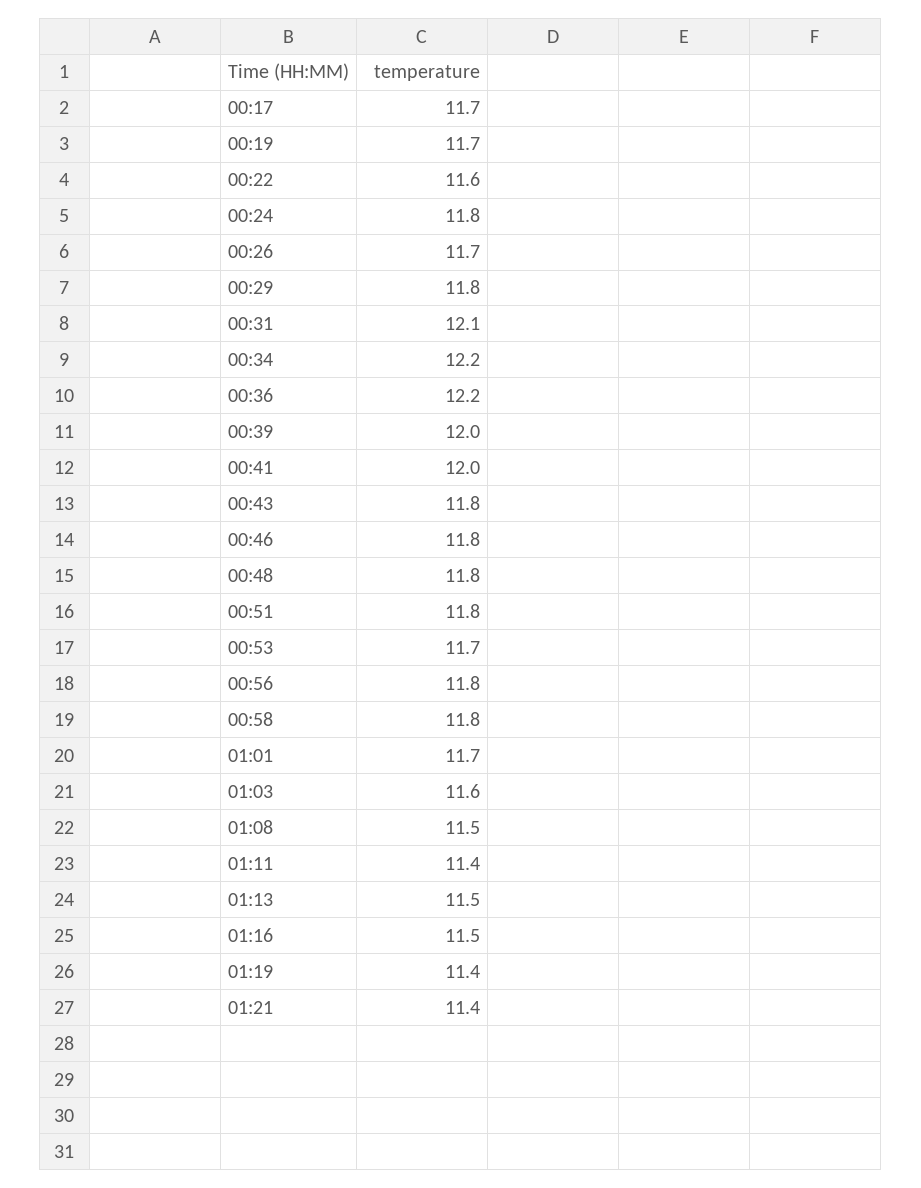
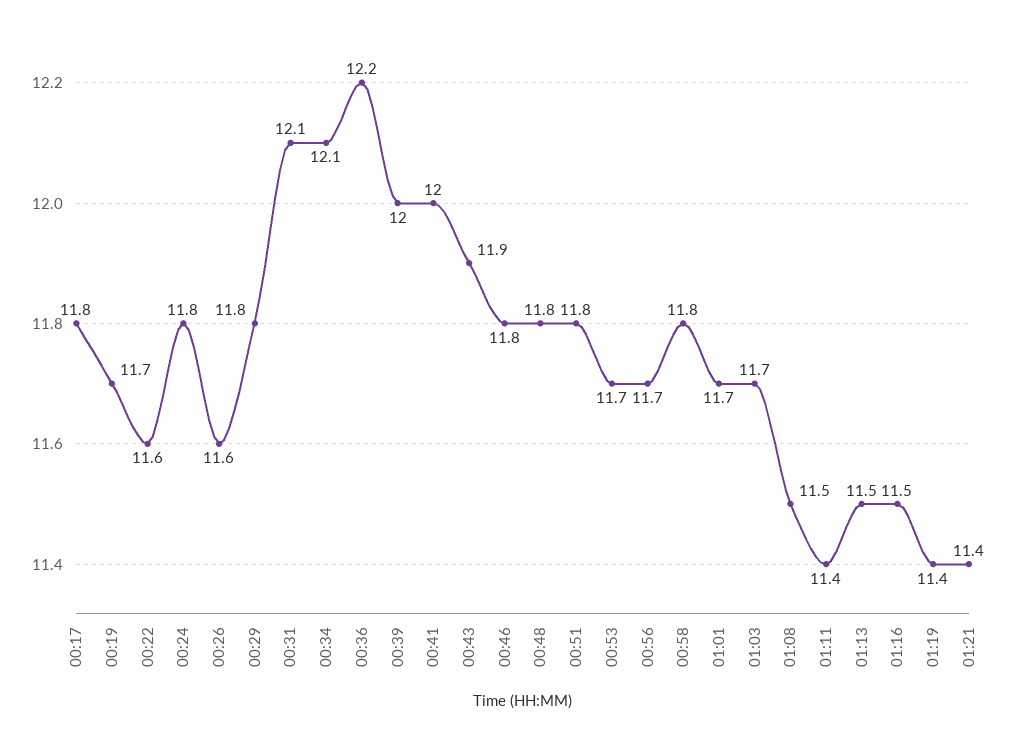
  {
-   "00:17": 11.7,
+   "00:17": 11.8,
    "00:19": 11.7,
    "00:22": 11.6,
    "00:24": 11.8,
-   "00:26": 11.7,
+   "00:26": 11.6,
    "00:29": 11.8,
    "00:31": 12.1,
-   "00:34": 12.2,
+   "00:34": 12.1,
    "00:36": 12.2,
    "00:39": 12,
    "00:41": 12,
-   "00:43": 11.8,
+   "00:43": 11.9,
    "00:46": 11.8,
    "00:48": 11.8,
    "00:51": 11.8,
    "00:53": 11.7,
-   "00:56": 11.8,
+   "00:56": 11.7,
    "00:58": 11.8,
    "01:01": 11.7,
-   "01:03": 11.6,
+   "01:03": 11.7,
    "01:08": 11.5,
    "01:11": 11.4,
    "01:13": 11.5,
    "01:16": 11.5,
    "01:19": 11.4,
    "01:21": 11.4
  }

